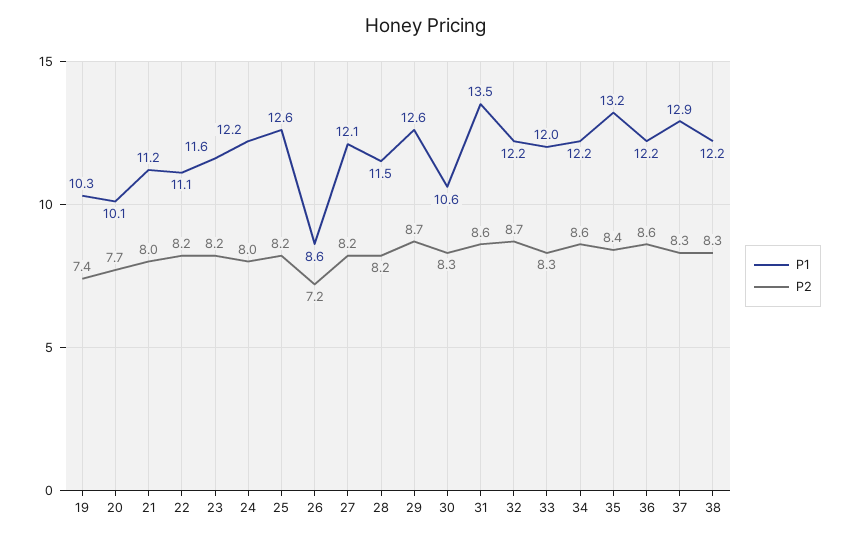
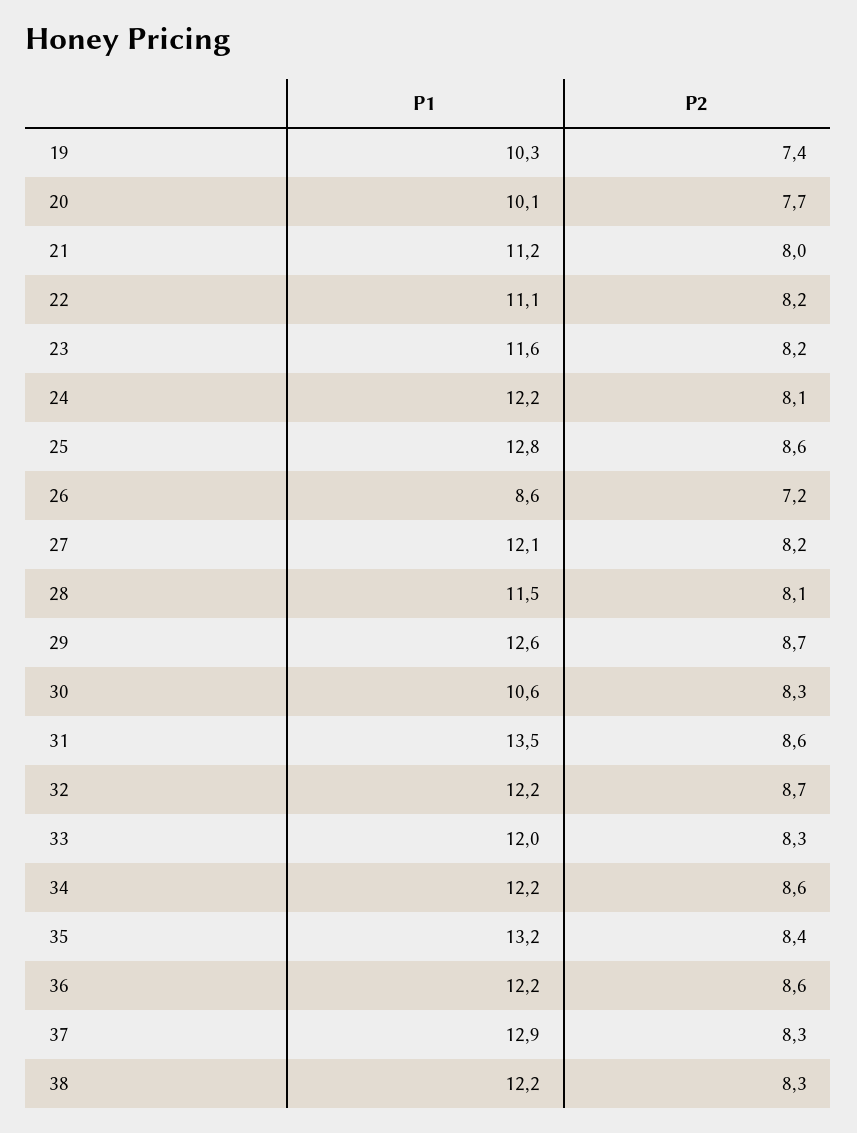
  {
    "P1": {
      "19": 10.3,
      "20": 10.1,
      "21": 11.2,
      "22": 11.1,
      "23": 11.6,
      "24": 12.2,
-     "25": 12.6,
+     "25": 12.8,
      "26": 8.6,
      "27": 12.1,
      "28": 11.5,
      "29": 12.6,
      "30": 10.6,
      "31": 13.5,
      "32": 12.2,
      "33": 12,
      "34": 12.2,
      "35": 13.2,
      "36": 12.2,
      "37": 12.9,
      "38": 12.2
    },
    "P2": {
      "19": 7.4,
      "20": 7.7,
      "21": 8,
      "22": 8.2,
      "23": 8.2,
-     "24": 8,
+     "24": 8.1,
-     "25": 8.2,
+     "25": 8.6,
      "26": 7.2,
      "27": 8.2,
-     "28": 8.2,
+     "28": 8.1,
      "29": 8.7,
      "30": 8.3,
      "31": 8.6,
      "32": 8.7,
      "33": 8.3,
      "34": 8.6,
      "35": 8.4,
      "36": 8.6,
      "37": 8.3,
      "38": 8.3
    }
  }

